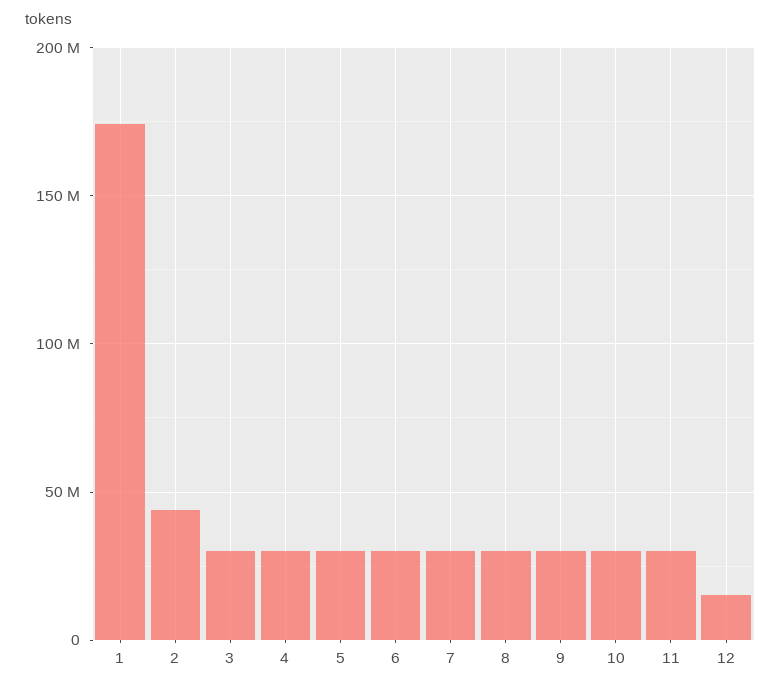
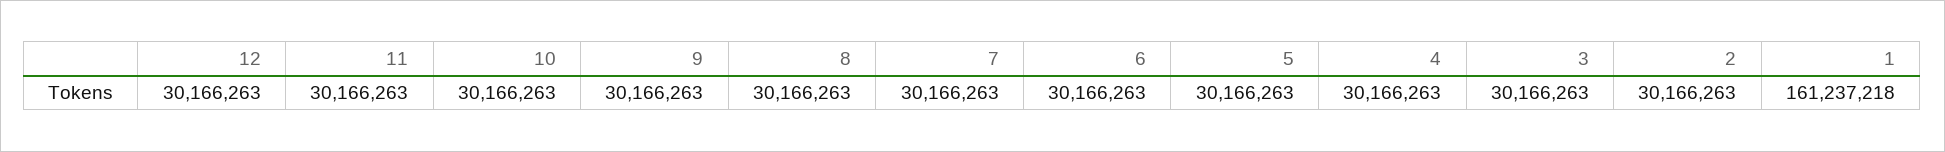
  {
-   "1": 175000000,
+   "1": 161237218,
-   "2": 45000000,
+   "2": 30166263,
    "3": 30166263,
    "4": 30166263,
    "5": 30166263,
    "6": 30166263,
    "7": 30166263,
    "8": 30166263,
    "9": 30166263,
    "10": 30166263,
    "11": 30166263,
-   "12": 15000000
+   "12": 30166263
  }

